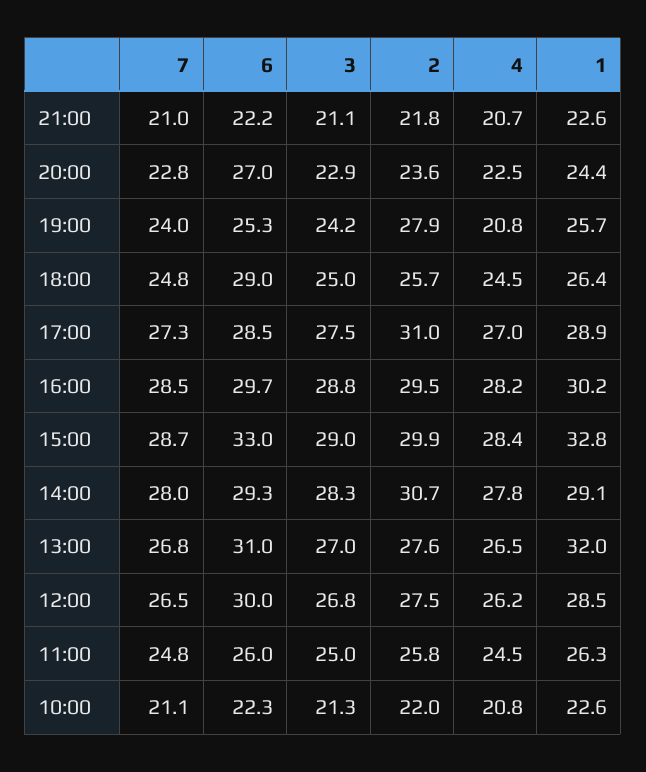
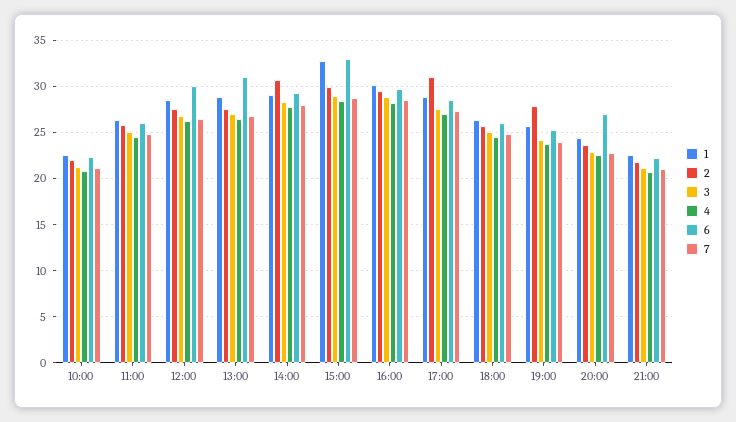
  {
    "7": {
      "21:00": 21,
      "20:00": 22.8,
      "19:00": 24,
      "18:00": 24.8,
      "17:00": 27.3,
      "16:00": 28.5,
      "15:00": 28.7,
      "14:00": 28,
      "13:00": 26.8,
      "12:00": 26.5,
      "11:00": 24.8,
      "10:00": 21.1
    },
    "6": {
      "21:00": 22.2,
      "20:00": 27,
      "19:00": 25.3,
-     "18:00": 29,
+     "18:00": 26,
      "17:00": 28.5,
      "16:00": 29.7,
      "15:00": 33,
      "14:00": 29.3,
      "13:00": 31,
      "12:00": 30,
      "11:00": 26,
      "10:00": 22.3
    },
    "3": {
      "21:00": 21.1,
      "20:00": 22.9,
      "19:00": 24.2,
      "18:00": 25,
      "17:00": 27.5,
      "16:00": 28.8,
      "15:00": 29,
      "14:00": 28.3,
      "13:00": 27,
      "12:00": 26.8,
      "11:00": 25,
      "10:00": 21.3
    },
    "2": {
      "21:00": 21.8,
      "20:00": 23.6,
      "19:00": 27.9,
      "18:00": 25.7,
      "17:00": 31,
      "16:00": 29.5,
      "15:00": 29.9,
      "14:00": 30.7,
      "13:00": 27.6,
      "12:00": 27.5,
      "11:00": 25.8,
      "10:00": 22
    },
    "4": {
      "21:00": 20.7,
      "20:00": 22.5,
-     "19:00": 20.8,
+     "19:00": 24,
      "18:00": 24.5,
      "17:00": 27,
      "16:00": 28.2,
      "15:00": 28.4,
      "14:00": 27.8,
      "13:00": 26.5,
      "12:00": 26.2,
      "11:00": 24.5,
      "10:00": 20.8
    },
    "1": {
      "21:00": 22.6,
      "20:00": 24.4,
      "19:00": 25.7,
      "18:00": 26.4,
      "17:00": 28.9,
      "16:00": 30.2,
      "15:00": 32.8,
      "14:00": 29.1,
-     "13:00": 32,
+     "13:00": 29,
      "12:00": 28.5,
      "11:00": 26.3,
      "10:00": 22.6
    }
  }

